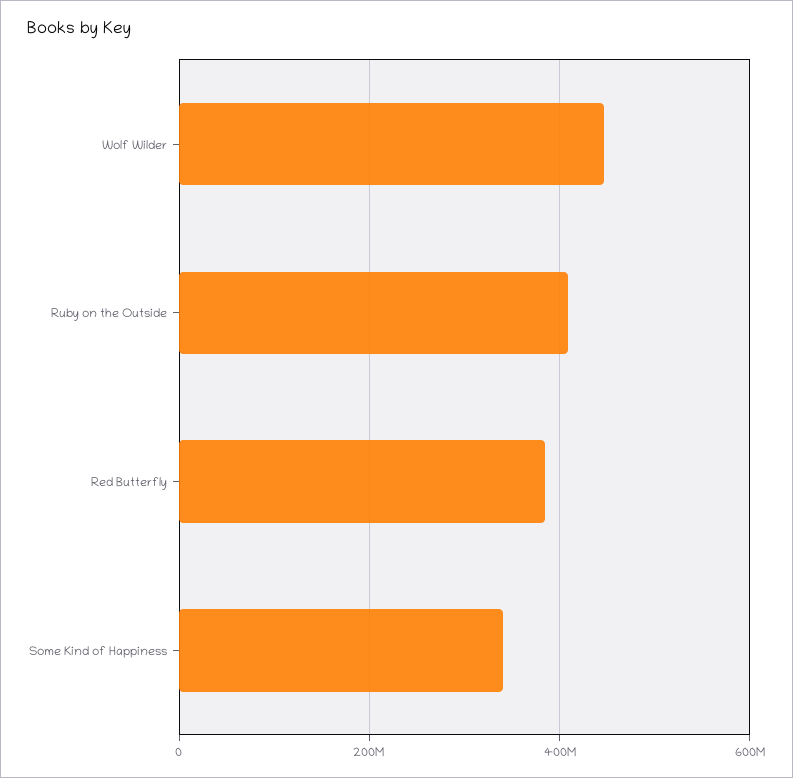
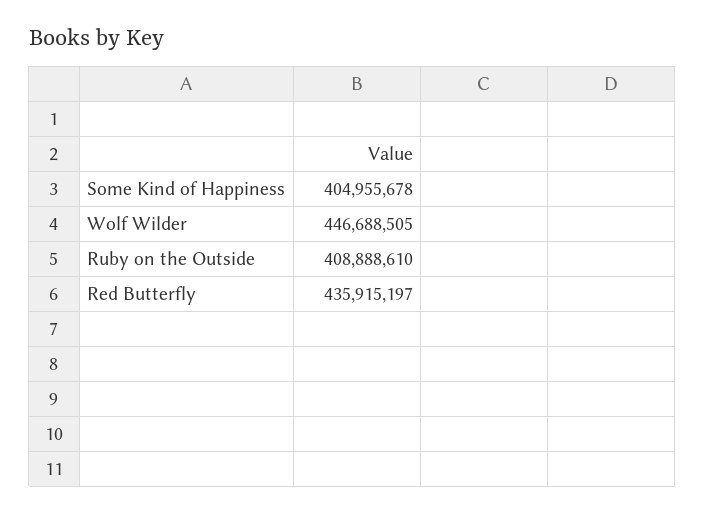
  {
    "Wolf Wilder": 446688505,
    "Ruby on the Outside": 408888610,
-   "Red Butterfly": 380000000,
+   "Red Butterfly": 435915197,
-   "Some Kind of Happiness": 340000000
+   "Some Kind of Happiness": 404955678
  }

